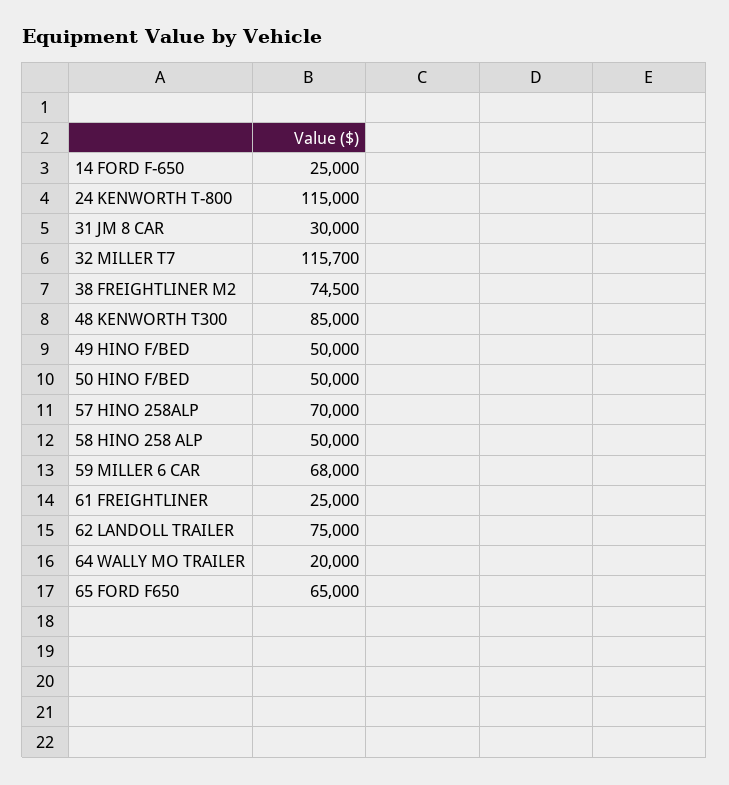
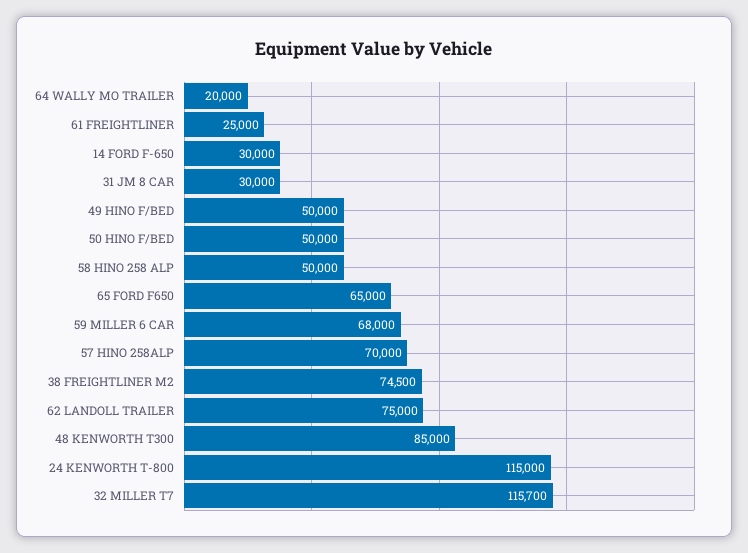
  {
-   "14 FORD F-650": 25000,
+   "14 FORD F-650": 30000,
    "24 KENWORTH T-800": 115000,
    "31 JM 8 CAR": 30000,
    "32 MILLER T7": 115700,
    "38 FREIGHTLINER M2": 74500,
    "48 KENWORTH T300": 85000,
    "49 HINO F/BED": 50000,
    "50 HINO F/BED": 50000,
    "57 HINO 258ALP": 70000,
    "58 HINO 258 ALP": 50000,
    "59 MILLER 6 CAR": 68000,
    "61 FREIGHTLINER": 25000,
    "62 LANDOLL TRAILER": 75000,
    "64 WALLY MO TRAILER": 20000,
    "65 FORD F650": 65000
  }

